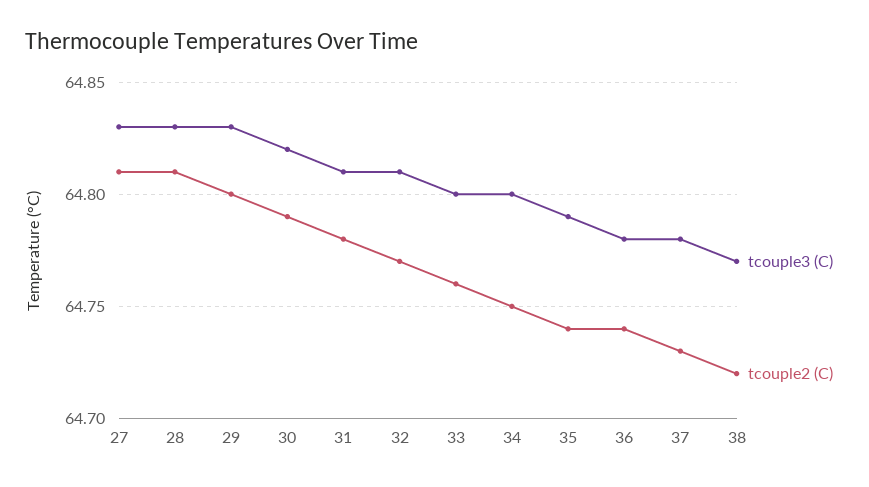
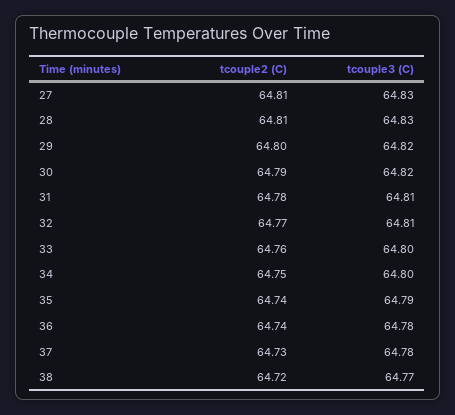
  {
    "tcouple3 (C)": {
      "27": 64.83,
      "28": 64.83,
-     "29": 64.83,
+     "29": 64.82,
      "30": 64.82,
      "31": 64.81,
      "32": 64.81,
      "33": 64.8,
      "34": 64.8,
      "35": 64.79,
      "36": 64.78,
      "37": 64.78,
      "38": 64.77
    },
    "tcouple2 (C)": {
      "27": 64.81,
      "28": 64.81,
      "29": 64.8,
      "30": 64.79,
      "31": 64.78,
      "32": 64.77,
      "33": 64.76,
      "34": 64.75,
      "35": 64.74,
      "36": 64.74,
      "37": 64.73,
      "38": 64.72
    }
  }

